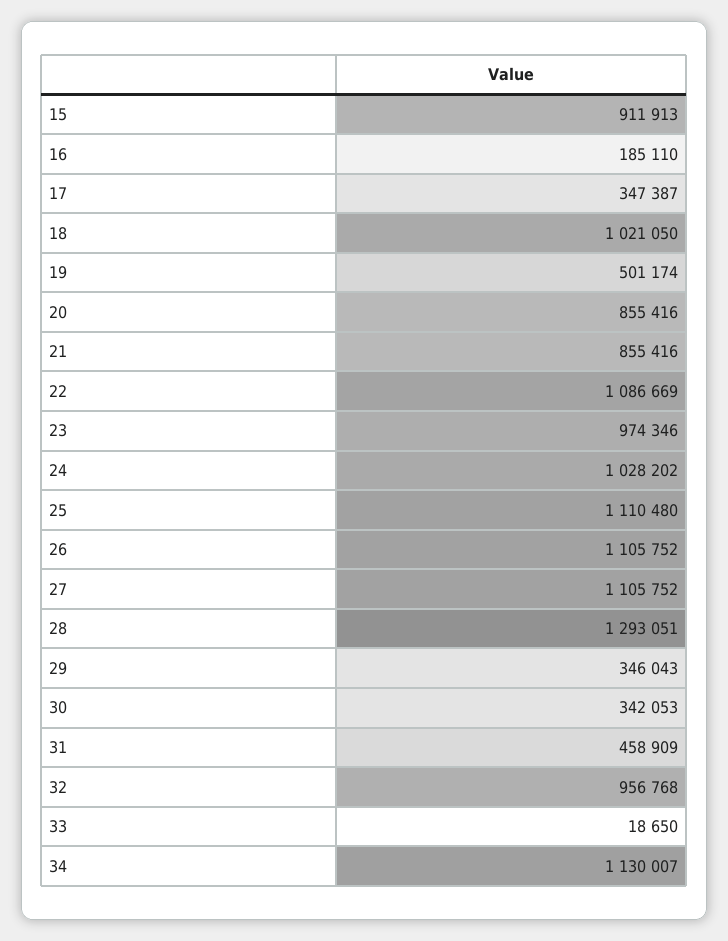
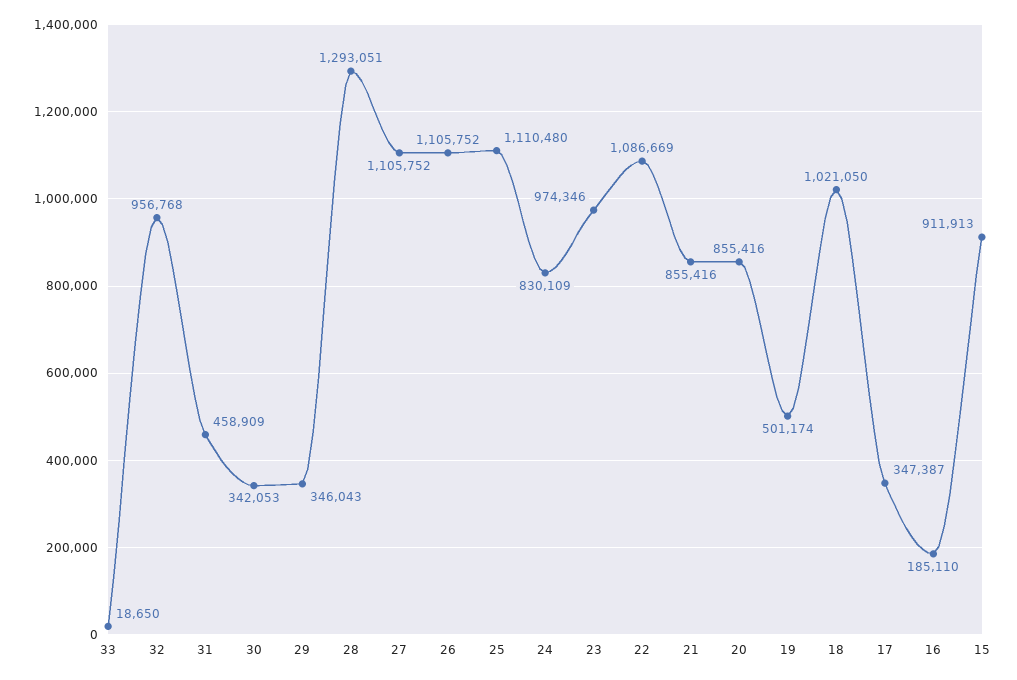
  {
    "15": 911913,
    "16": 185110,
    "17": 347387,
    "18": 1021050,
    "19": 501174,
    "20": 855416,
    "21": 855416,
    "22": 1086669,
    "23": 974346,
-   "24": 1028202,
+   "24": 830109,
    "25": 1110480,
    "26": 1105752,
    "27": 1105752,
    "28": 1293051,
    "29": 346043,
    "30": 342053,
    "31": 458909,
    "32": 956768,
-   "33": 18650,
+   "33": 18650
-   "34": 1130007
  }

